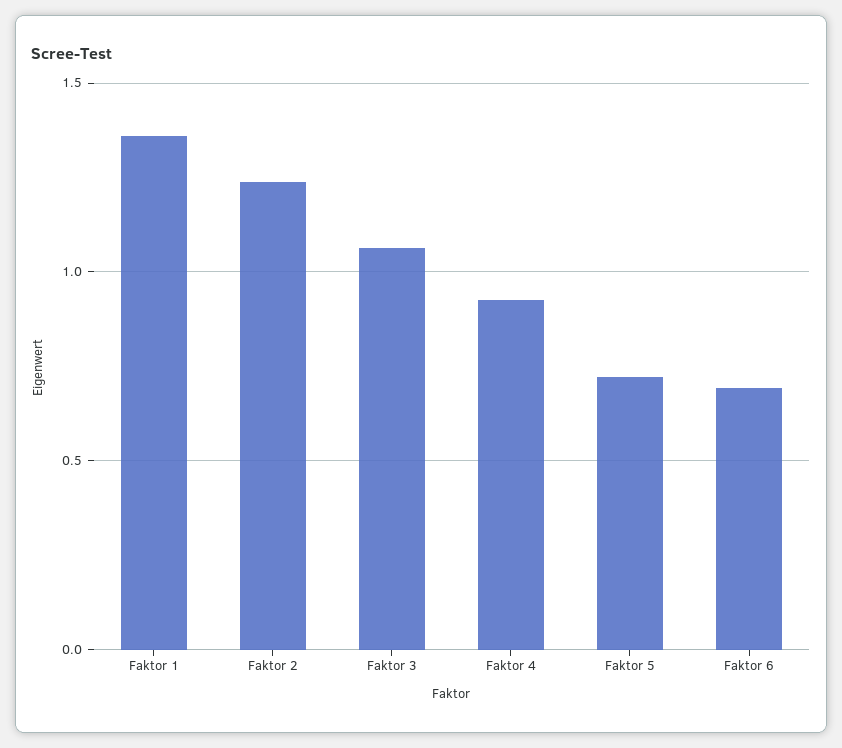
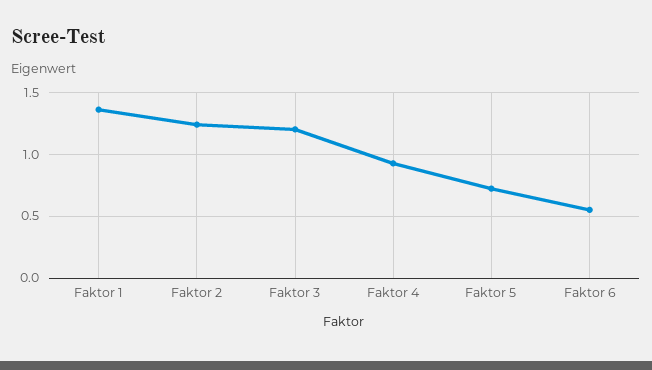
  {
    "Faktor 1": 1.35,
    "Faktor 2": 1.25,
-   "Faktor 3": 1.05,
+   "Faktor 3": 1.2,
    "Faktor 4": 0.95,
    "Faktor 5": 0.7,
-   "Faktor 6": 0.7
+   "Faktor 6": 0.55
  }

